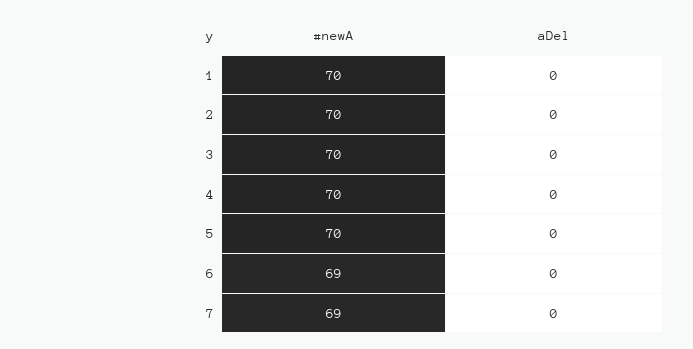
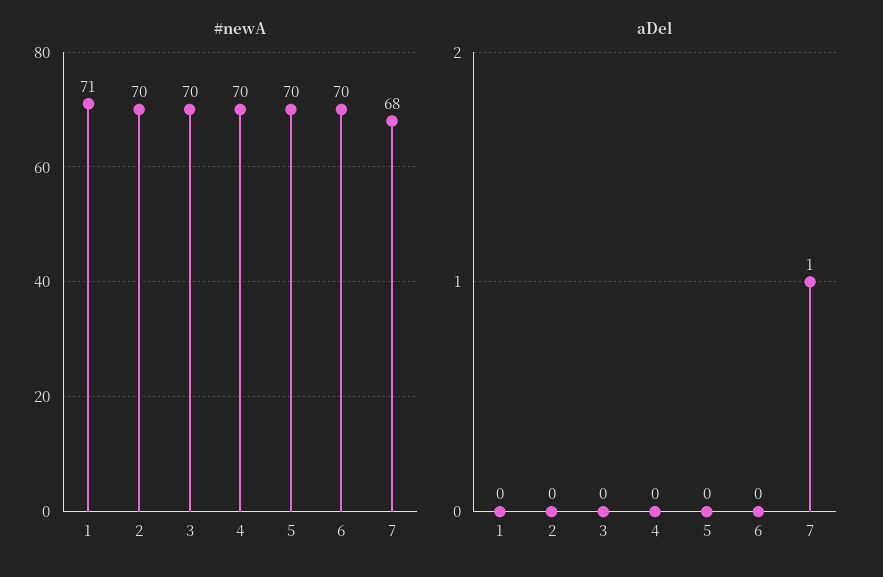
  {
    "#newA": {
-     "1": 70,
+     "1": 71,
      "2": 70,
      "3": 70,
      "4": 70,
      "5": 70,
-     "6": 69,
+     "6": 70,
-     "7": 69
+     "7": 68
    },
    "aDel": {
      "1": 0,
      "2": 0,
      "3": 0,
      "4": 0,
      "5": 0,
      "6": 0,
-     "7": 0
+     "7": 1
    }
  }

